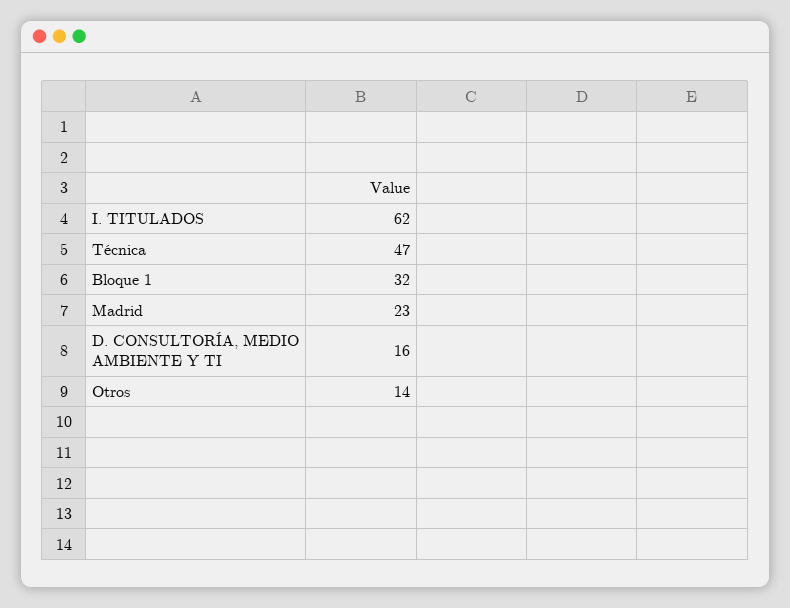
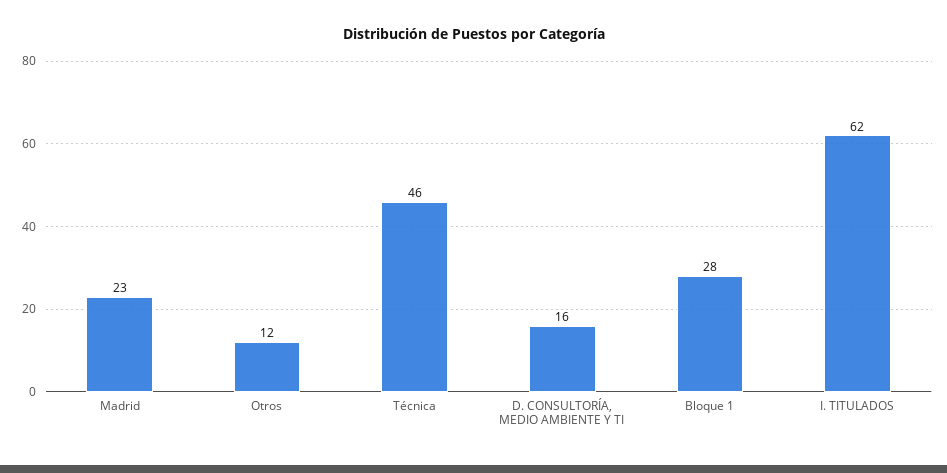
  {
    "I. TITULADOS": 62,
-   "Técnica": 47,
+   "Técnica": 46,
-   "Bloque 1": 32,
+   "Bloque 1": 28,
    "Madrid": 23,
    "D. CONSULTORÍA, MEDIO AMBIENTE Y TI": 16,
-   "Otros": 14
+   "Otros": 12
  }

